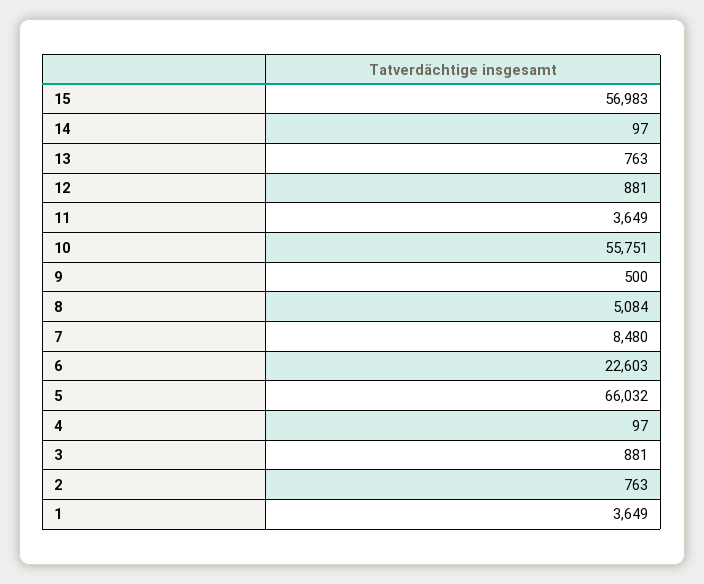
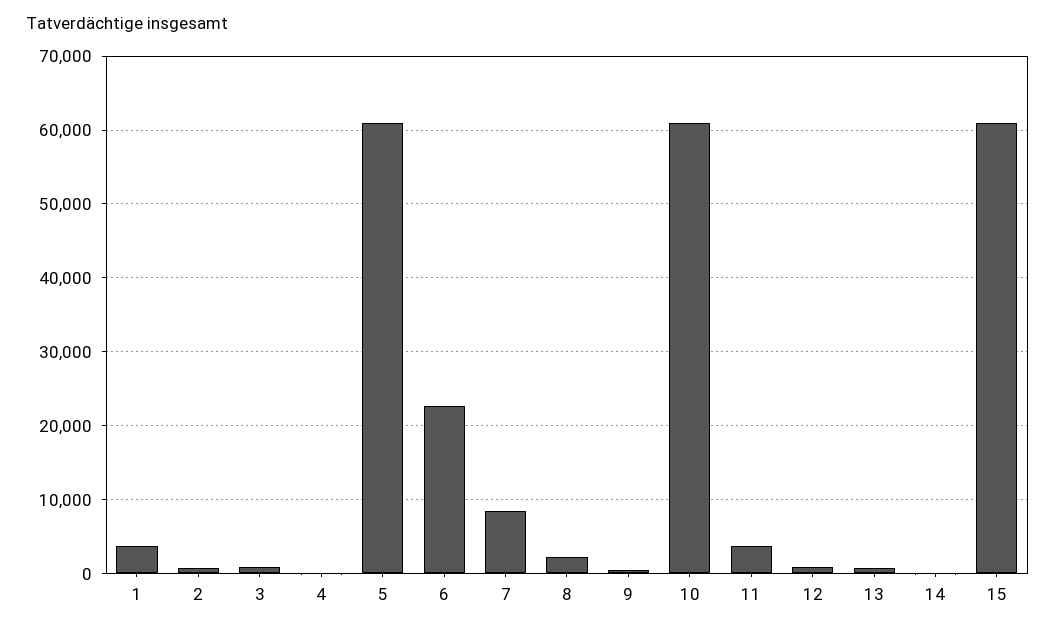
  {
-   "15": 56983,
+   "15": 61000,
    "14": 97,
    "13": 763,
    "12": 881,
    "11": 3649,
-   "10": 55751,
+   "10": 61000,
    "9": 500,
-   "8": 5084,
+   "8": 2000,
    "7": 8480,
    "6": 22603,
-   "5": 66032,
+   "5": 61000,
    "4": 97,
    "3": 881,
    "2": 763,
    "1": 3649
  }

